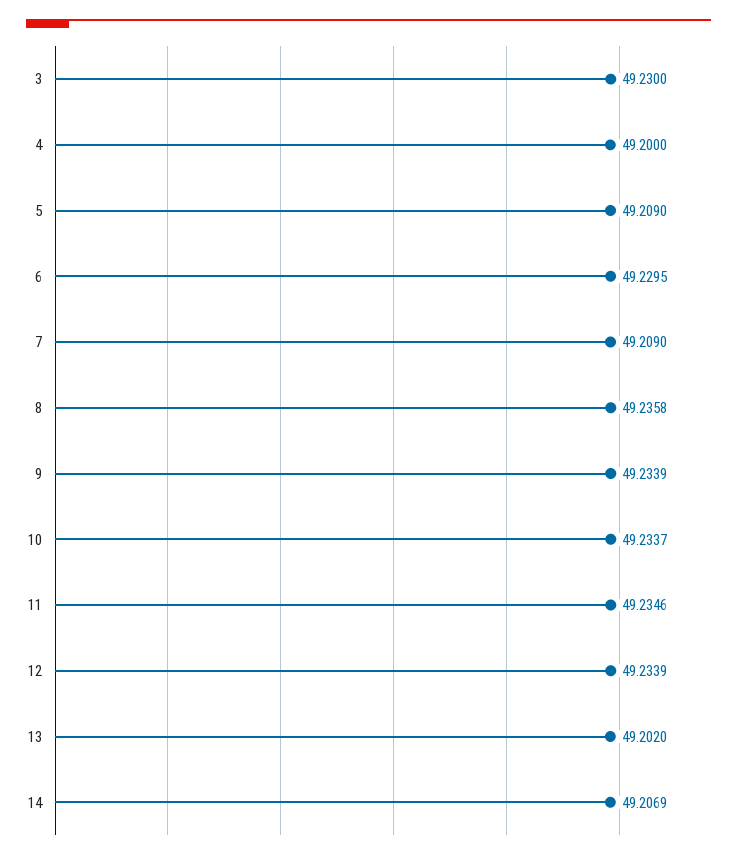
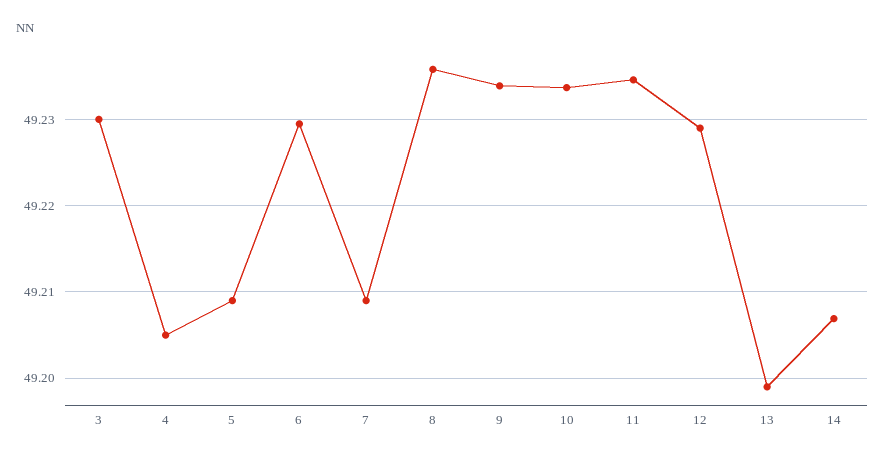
  {
    "3": 49.23,
-   "4": 49.2,
+   "4": 49.205,
    "5": 49.209,
    "6": 49.2295,
    "7": 49.209,
    "8": 49.2358,
    "9": 49.2339,
    "10": 49.2337,
    "11": 49.2346,
-   "12": 49.2339,
+   "12": 49.229,
-   "13": 49.202,
+   "13": 49.199,
    "14": 49.2069
  }

